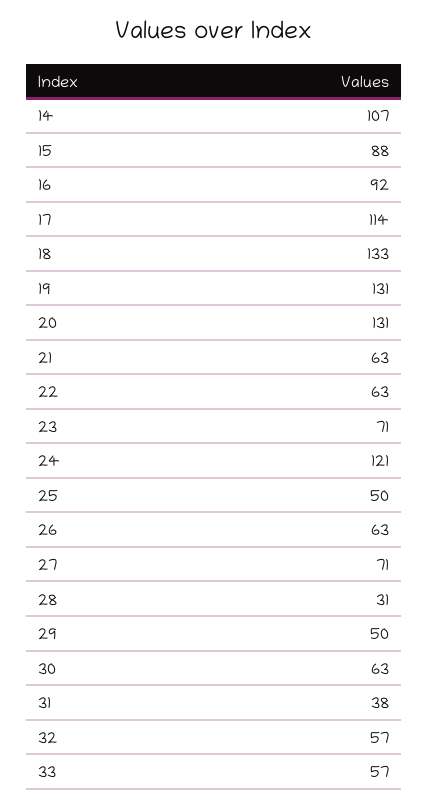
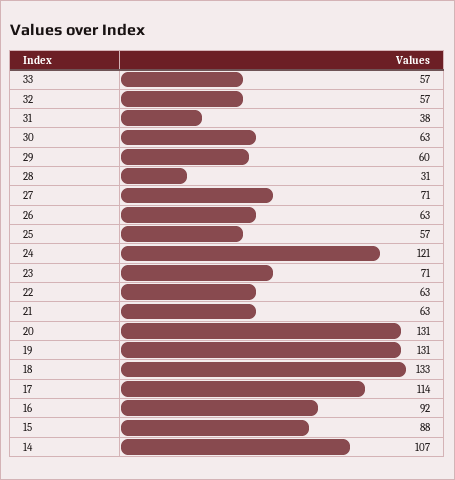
  {
    "14": 107,
    "15": 88,
    "16": 92,
    "17": 114,
    "18": 133,
    "19": 131,
    "20": 131,
    "21": 63,
    "22": 63,
    "23": 71,
    "24": 121,
-   "25": 50,
+   "25": 57,
    "26": 63,
    "27": 71,
    "28": 31,
-   "29": 50,
+   "29": 60,
    "30": 63,
    "31": 38,
    "32": 57,
    "33": 57
  }

